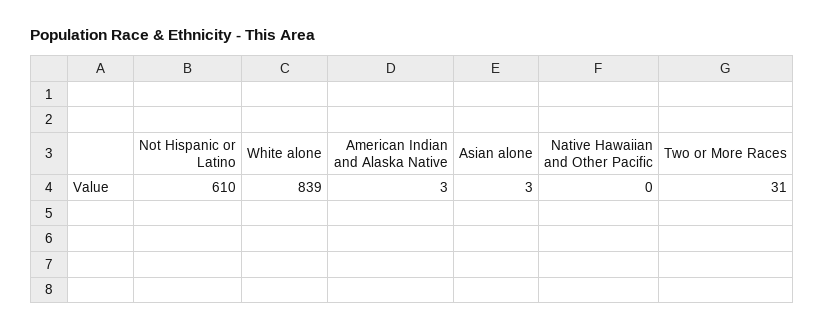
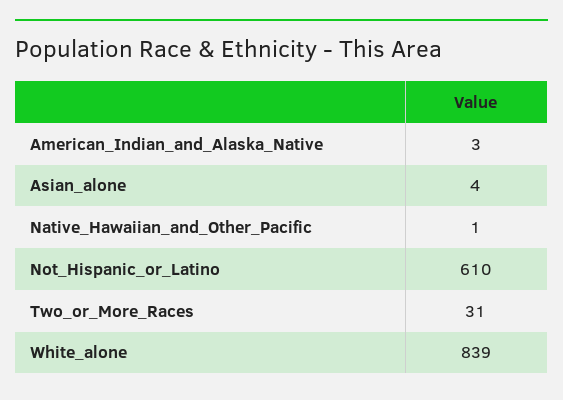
  {
    "Not Hispanic or Latino": 610,
    "White alone": 839,
    "American Indian and Alaska Native": 3,
-   "Asian alone": 3,
+   "Asian alone": 4,
-   "Native Hawaiian and Other Pacific": 0,
+   "Native Hawaiian and Other Pacific": 1,
    "Two or More Races": 31
  }

